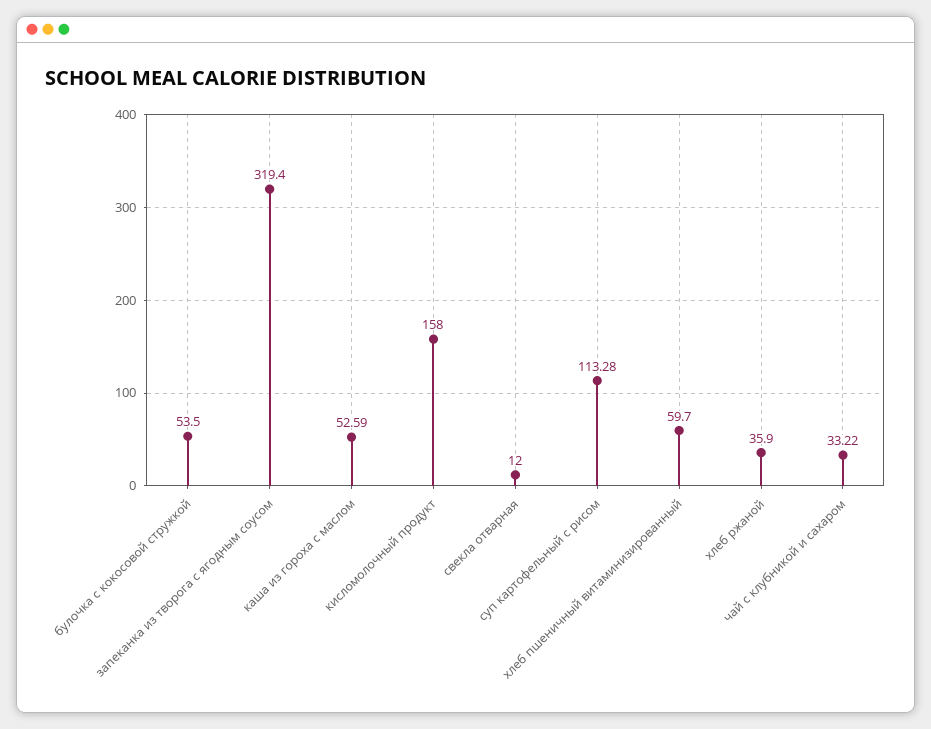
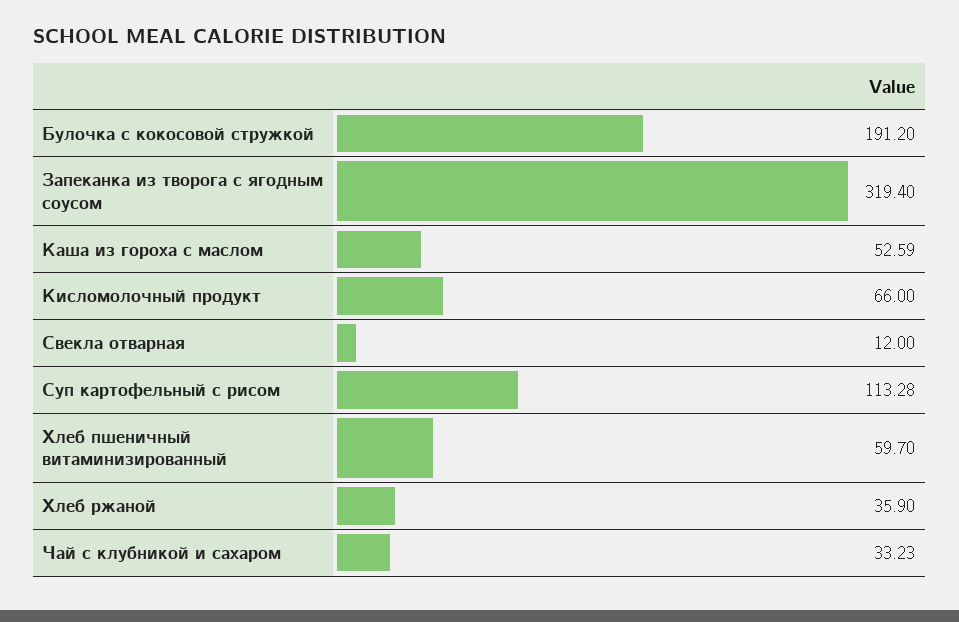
  {
-   "булочка с кокосовой стружкой": 53.5,
+   "булочка с кокосовой стружкой": 191.2,
    "запеканка из творога с ягодным соусом": 319.4,
    "каша из гороха с маслом": 52.59,
-   "кисломолочный продукт": 158,
+   "кисломолочный продукт": 66,
    "свекла отварная": 12,
    "суп картофельный с рисом": 113.28,
    "хлеб пшеничный витаминизированный": 59.7,
    "хлеб ржаной": 35.9,
-   "чай с клубникой и сахаром": 33.22
+   "чай с клубникой и сахаром": 33.23
  }

